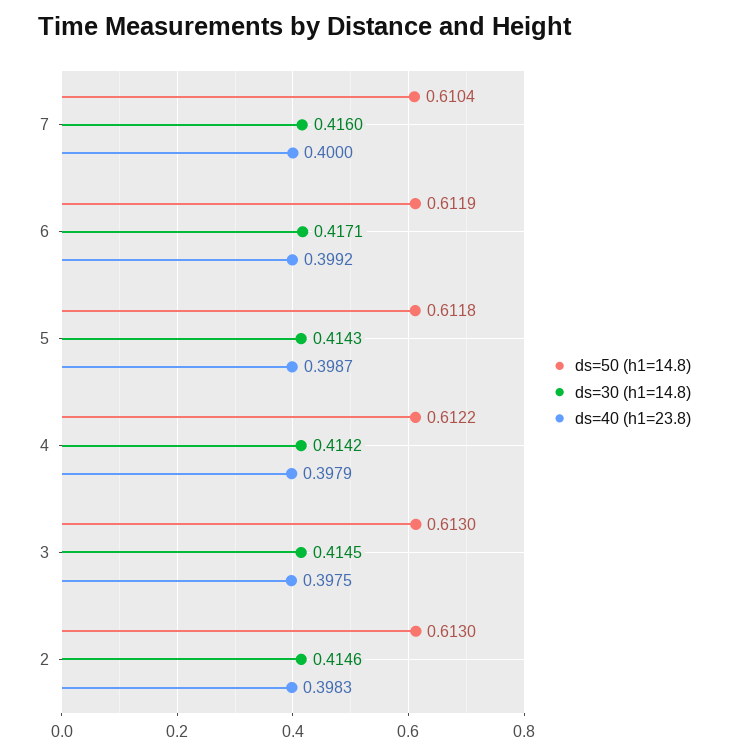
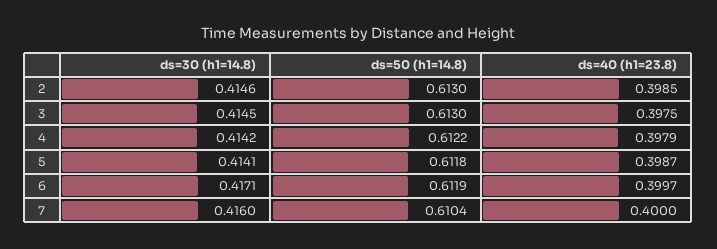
  {
    "ds=50 (h1=14.8)": {
      "7": 0.6104,
      "6": 0.6119,
      "5": 0.6118,
      "4": 0.6122,
      "3": 0.613,
      "2": 0.613
    },
    "ds=30 (h1=14.8)": {
      "7": 0.416,
      "6": 0.4171,
-     "5": 0.4143,
+     "5": 0.4141,
      "4": 0.4142,
      "3": 0.4145,
      "2": 0.4146
    },
    "ds=40 (h1=23.8)": {
      "7": 0.4,
-     "6": 0.3992,
+     "6": 0.3997,
      "5": 0.3987,
      "4": 0.3979,
      "3": 0.3975,
-     "2": 0.3983
+     "2": 0.3985
    }
  }

